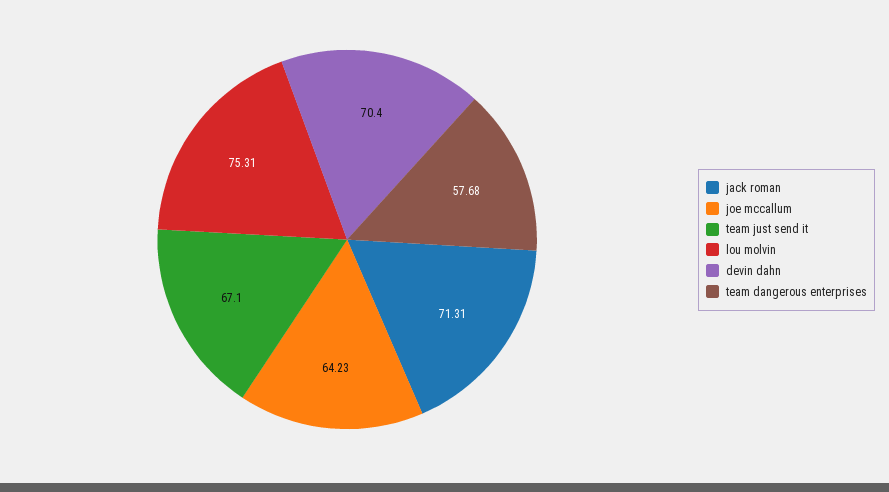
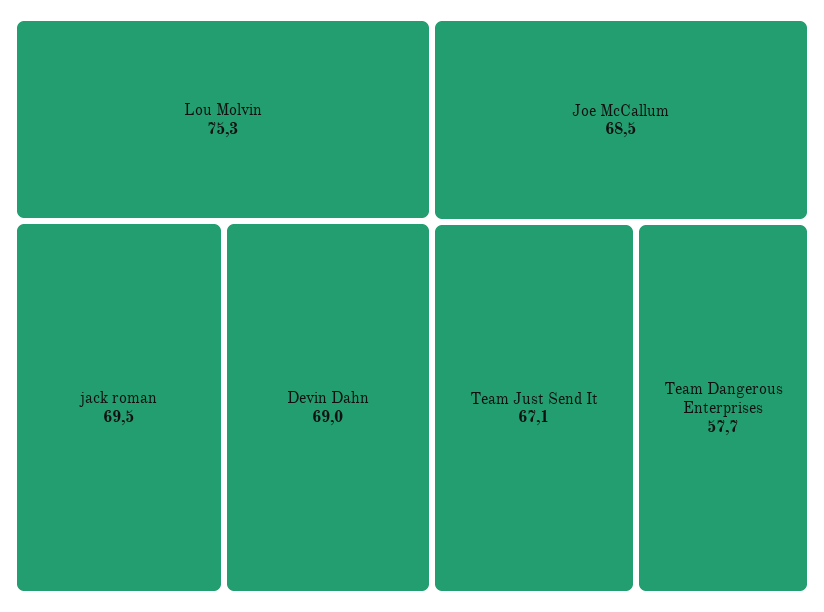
  {
-   "jack roman": 71.31,
+   "jack roman": 69.5,
-   "joe mccallum": 64.23,
+   "joe mccallum": 68.5,
    "team just send it": 67.1,
    "lou molvin": 75.31,
-   "devin dahn": 70.4,
+   "devin dahn": 69,
    "team dangerous enterprises": 57.68
  }

